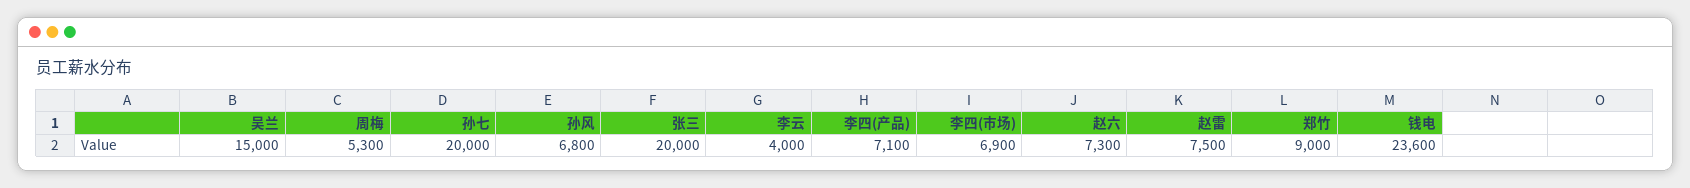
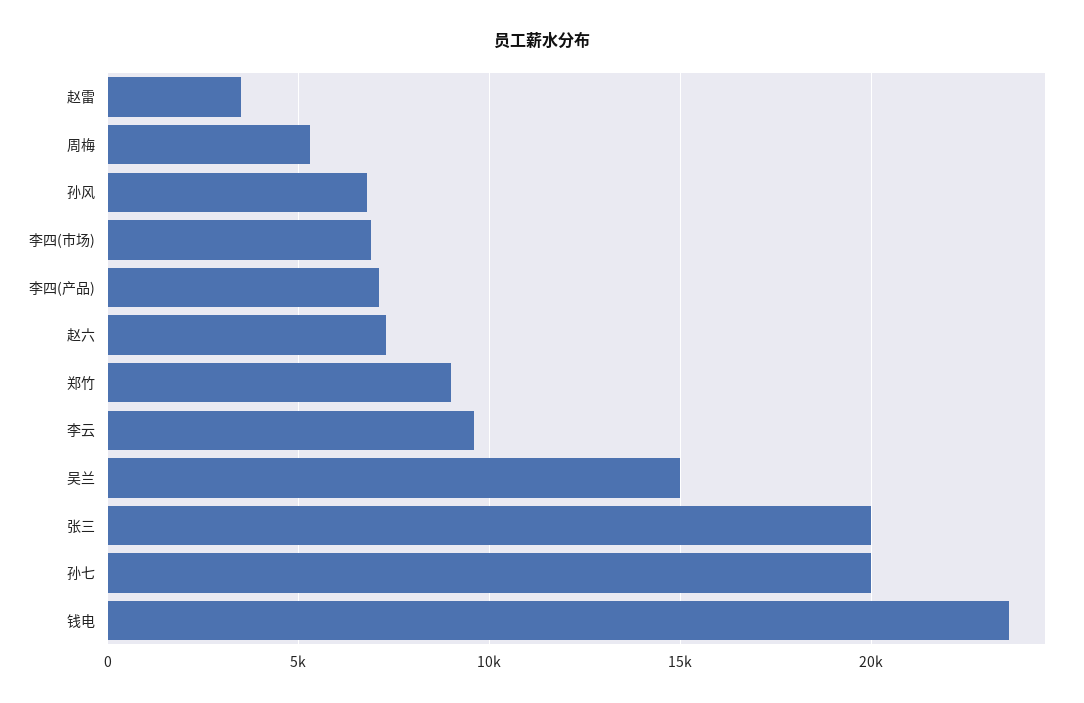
  {
    "吴兰": 15000,
    "周梅": 5300,
    "孙七": 20000,
    "孙风": 6800,
    "张三": 20000,
-   "李云": 4000,
+   "李云": 9500,
    "李四(产品)": 7100,
    "李四(市场)": 6900,
    "赵六": 7300,
-   "赵雷": 7500,
+   "赵雷": 3500,
    "郑竹": 9000,
    "钱电": 23600
  }

